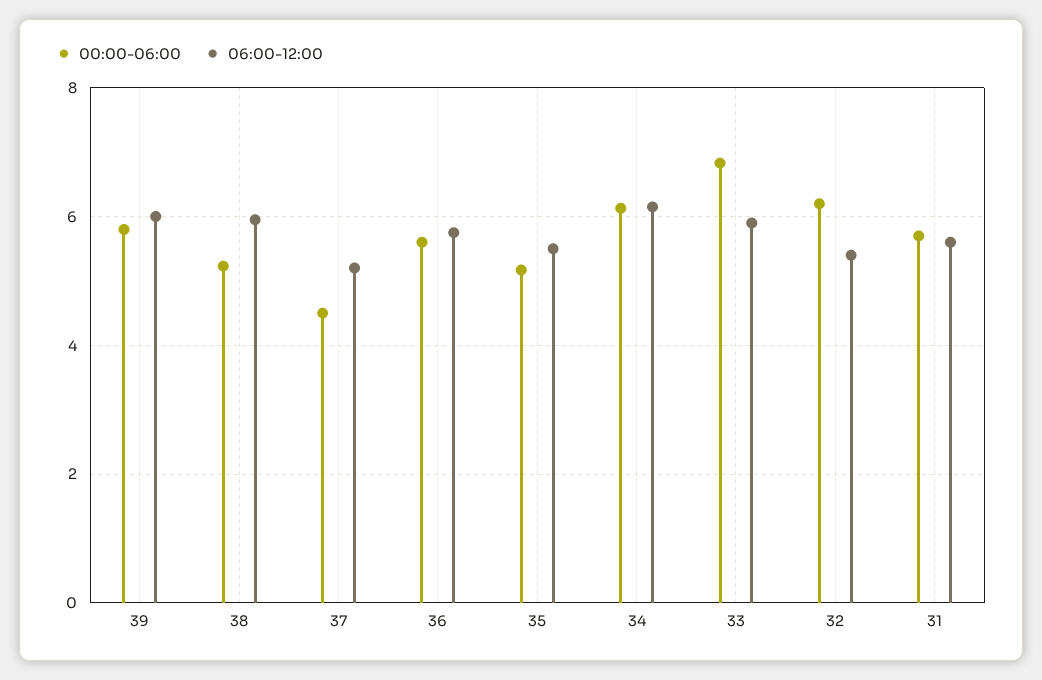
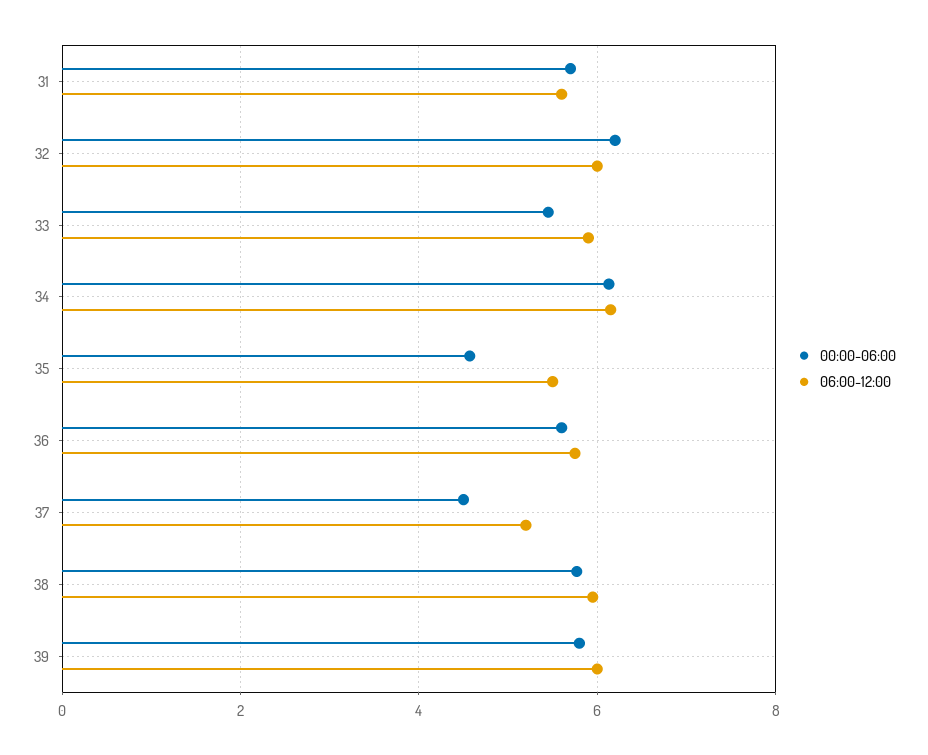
  {
    "00:00-06:00": {
      "39": 5.8,
-     "38": 5.2,
+     "38": 5.8,
      "37": 4.6,
      "36": 5.6,
-     "35": 5.2,
+     "35": 4.6,
      "34": 6.2,
-     "33": 6.8,
+     "33": 5.4,
      "32": 6.2,
      "31": 5.8
    },
    "06:00-12:00": {
      "39": 6,
      "38": 6,
      "37": 5.2,
      "36": 5.8,
      "35": 5.6,
      "34": 6.2,
      "33": 6,
-     "32": 5.4,
+     "32": 6,
      "31": 5.6
    }
  }

